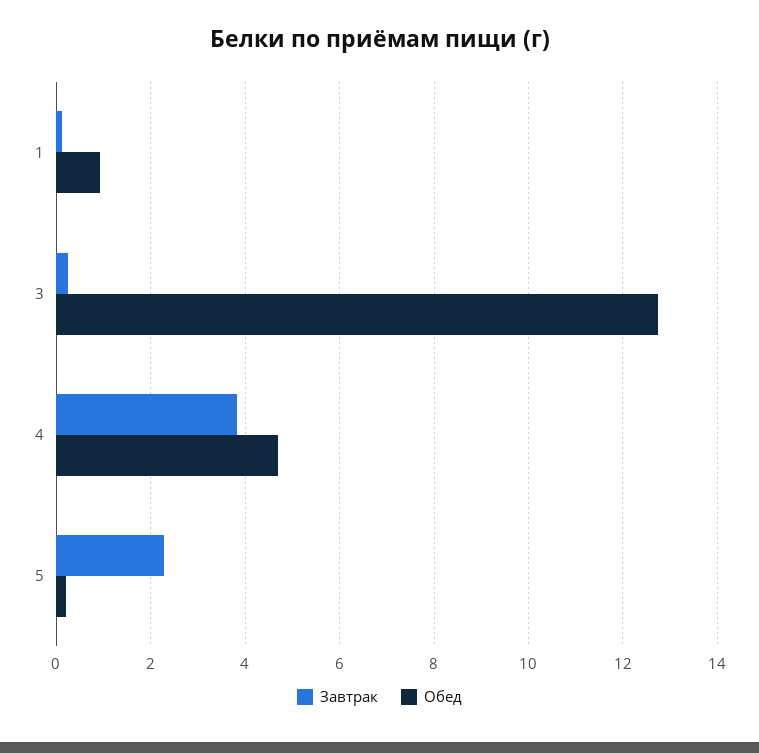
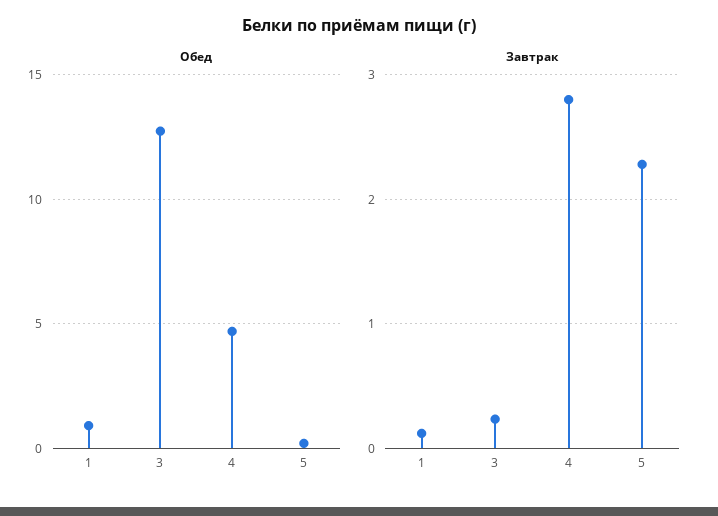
  {
    "Завтрак": {
      "1": 0.1,
      "3": 0.2,
-     "4": 3.8,
+     "4": 2.8,
      "5": 2.3
    },
    "Обед": {
      "1": 1,
      "3": 12.8,
      "4": 4.8,
      "5": 0.2
    }
  }

